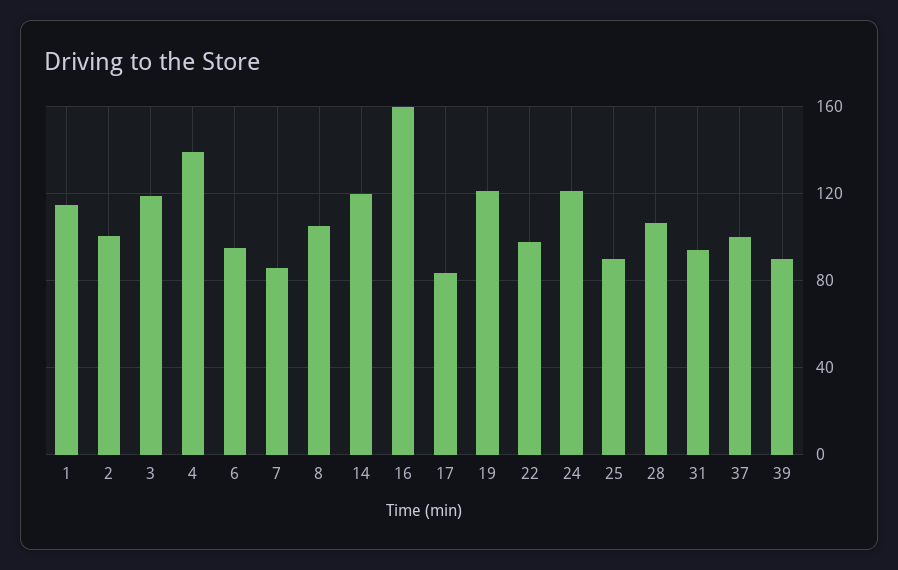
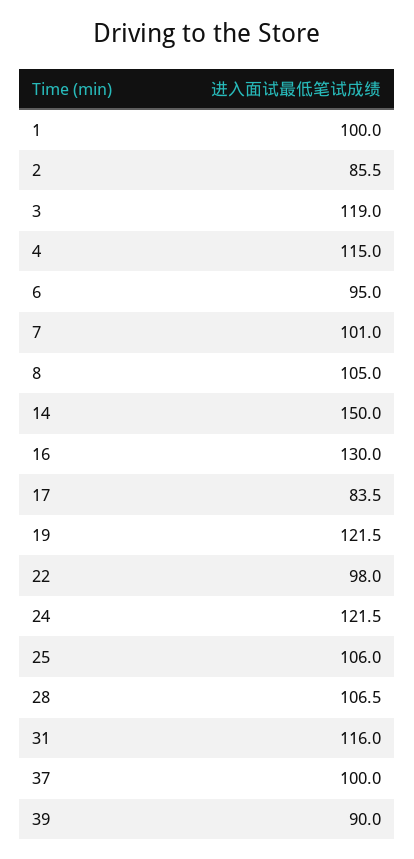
  {
-   "1": 115,
+   "1": 100,
-   "2": 100,
+   "2": 85.5,
    "3": 119,
-   "4": 140,
+   "4": 115,
    "6": 95,
-   "7": 85,
+   "7": 101,
    "8": 105,
-   "14": 120,
+   "14": 150,
-   "16": 160,
+   "16": 130,
    "17": 83.5,
    "19": 121.5,
    "22": 98,
    "24": 121.5,
-   "25": 90,
+   "25": 106,
    "28": 106.5,
-   "31": 95,
+   "31": 116,
    "37": 100,
    "39": 90
  }

